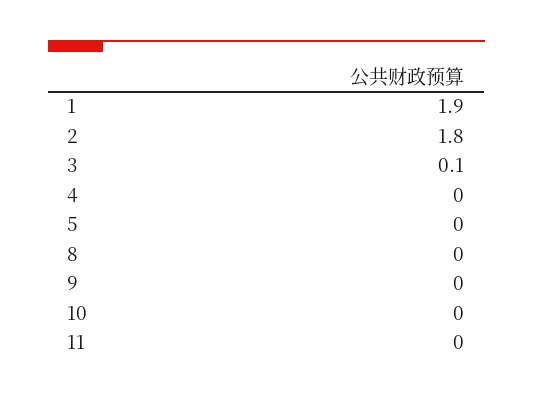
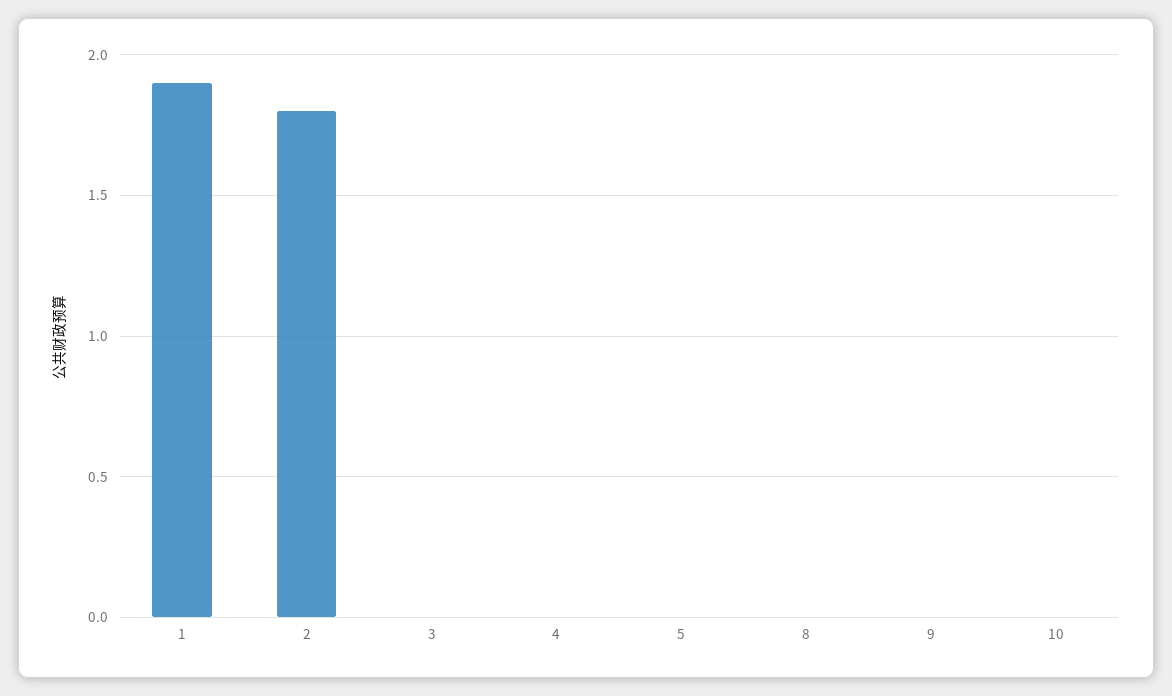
  {
    "1": 1.9,
    "2": 1.8,
-   "3": 0.1,
+   "3": 0,
    "4": 0,
    "5": 0,
    "8": 0,
    "9": 0,
-   "10": 0,
+   "10": 0
-   "11": 0
  }

